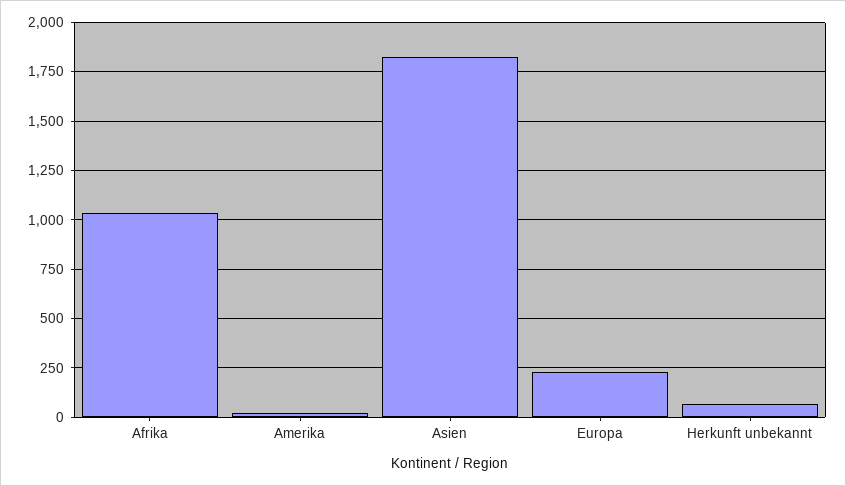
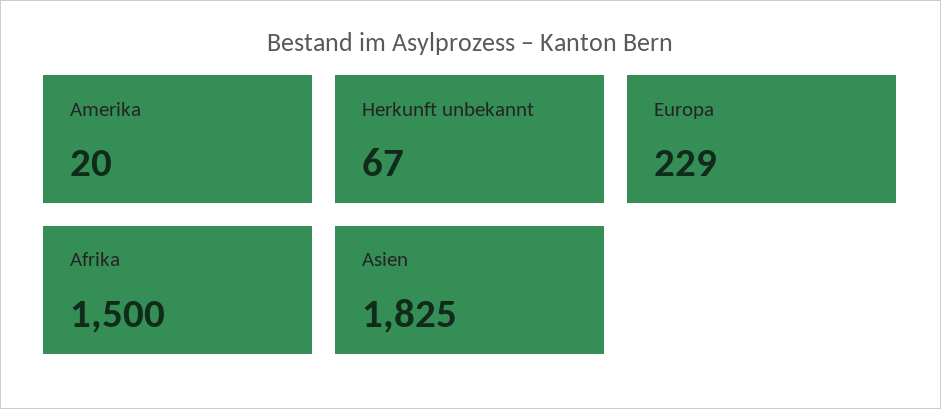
  {
-   "Afrika": 1050,
+   "Afrika": 1500,
    "Amerika": 20,
    "Asien": 1825,
    "Europa": 229,
    "Herkunft unbekannt": 67
  }

